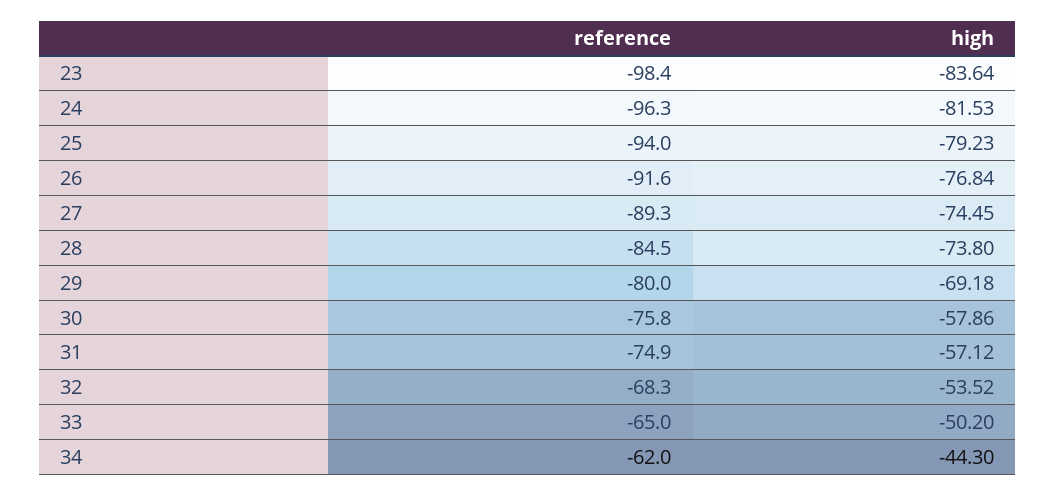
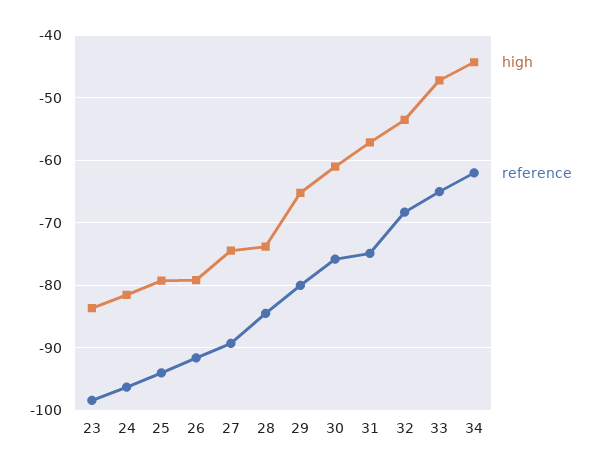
  {
    "reference": {
      "23": -98.4,
      "24": -96.3,
      "25": -94,
      "26": -91.6,
      "27": -89.3,
      "28": -84.5,
      "29": -80,
      "30": -75.8,
      "31": -74.9,
      "32": -68.3,
      "33": -65,
      "34": -62
    },
    "high": {
      "23": -83.64,
      "24": -81.53,
      "25": -79.23,
-     "26": -76.84,
+     "26": -79,
      "27": -74.45,
      "28": -73.8,
-     "29": -69.18,
+     "29": -65,
-     "30": -57.86,
+     "30": -61,
      "31": -57.12,
      "32": -53.52,
-     "33": -50.2,
+     "33": -47,
      "34": -44.3
    }
  }

